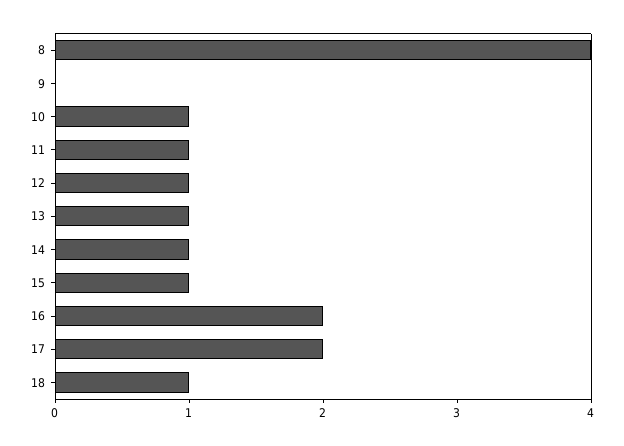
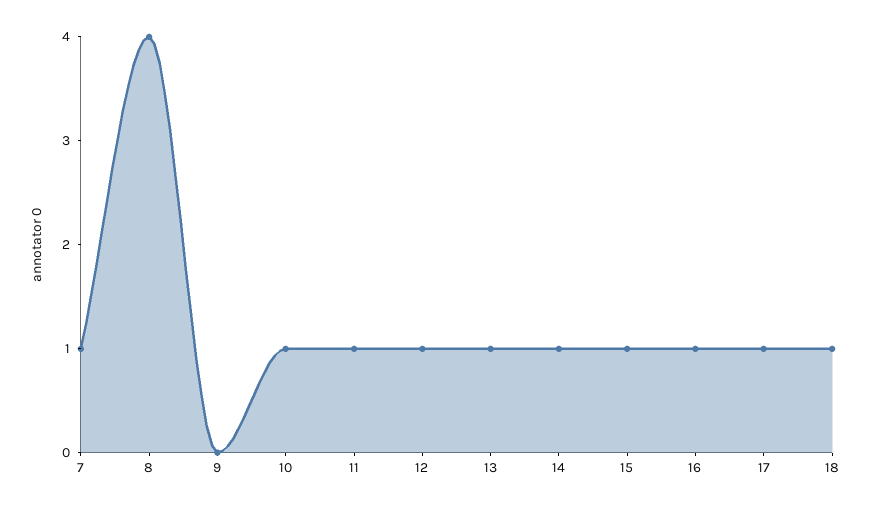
  {
    "8": 4,
    "9": 0,
    "10": 1,
    "11": 1,
    "12": 1,
    "13": 1,
    "14": 1,
    "15": 1,
-   "16": 2,
+   "16": 1,
-   "17": 2,
+   "17": 1,
-   "18": 1
+   "18": 1,
+   "7": 1
  }

